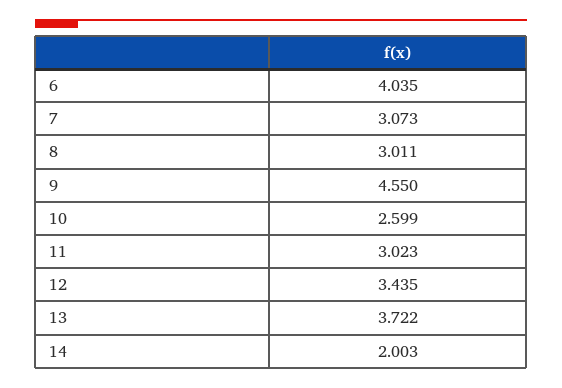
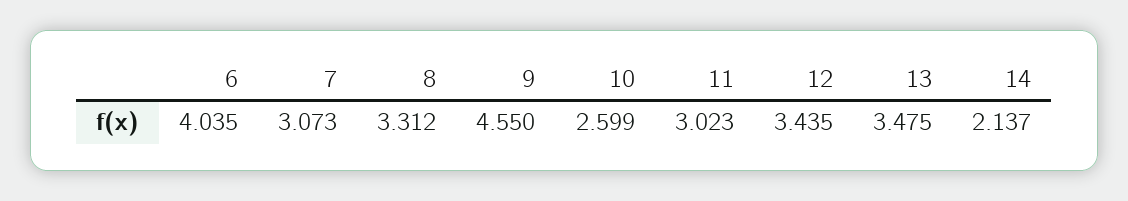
  {
    "6": 4.035,
    "7": 3.073,
-   "8": 3.011,
+   "8": 3.312,
    "9": 4.55,
    "10": 2.599,
    "11": 3.023,
    "12": 3.435,
-   "13": 3.722,
+   "13": 3.475,
-   "14": 2.003
+   "14": 2.137
  }

